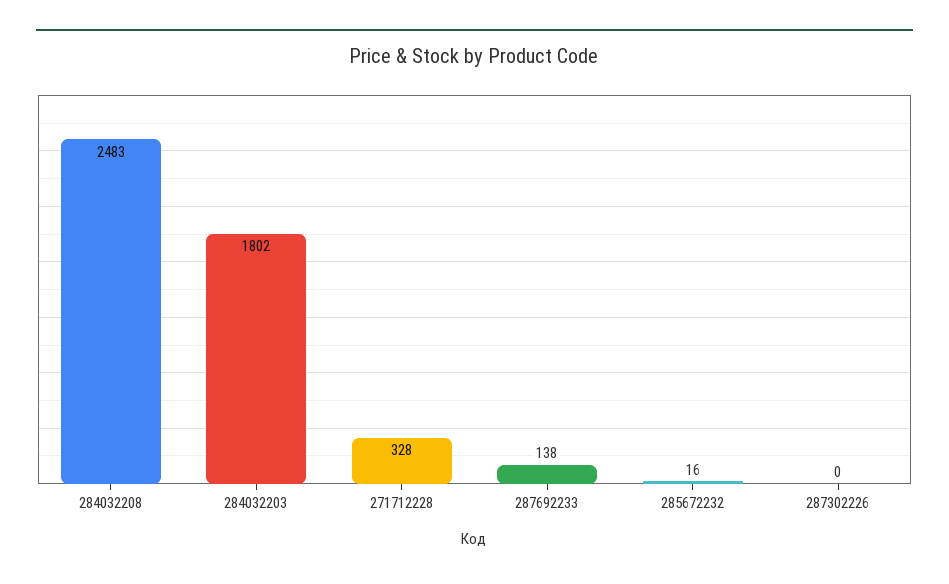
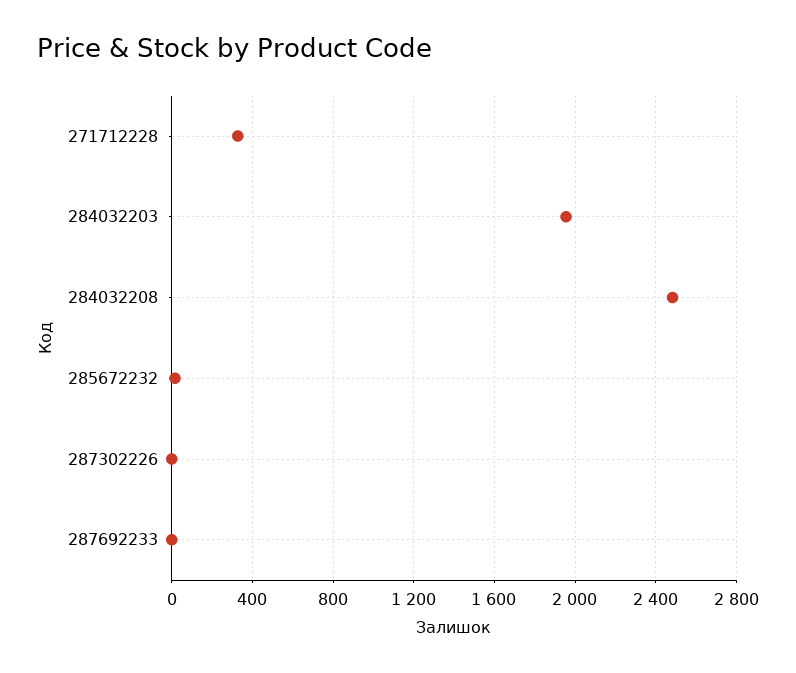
  {
    "284032208": 2483,
-   "284032203": 1802,
+   "284032203": 1950,
    "271712228": 328,
-   "287692233": 138,
+   "287692233": 0,
    "285672232": 16,
    "287302226": 0
  }

